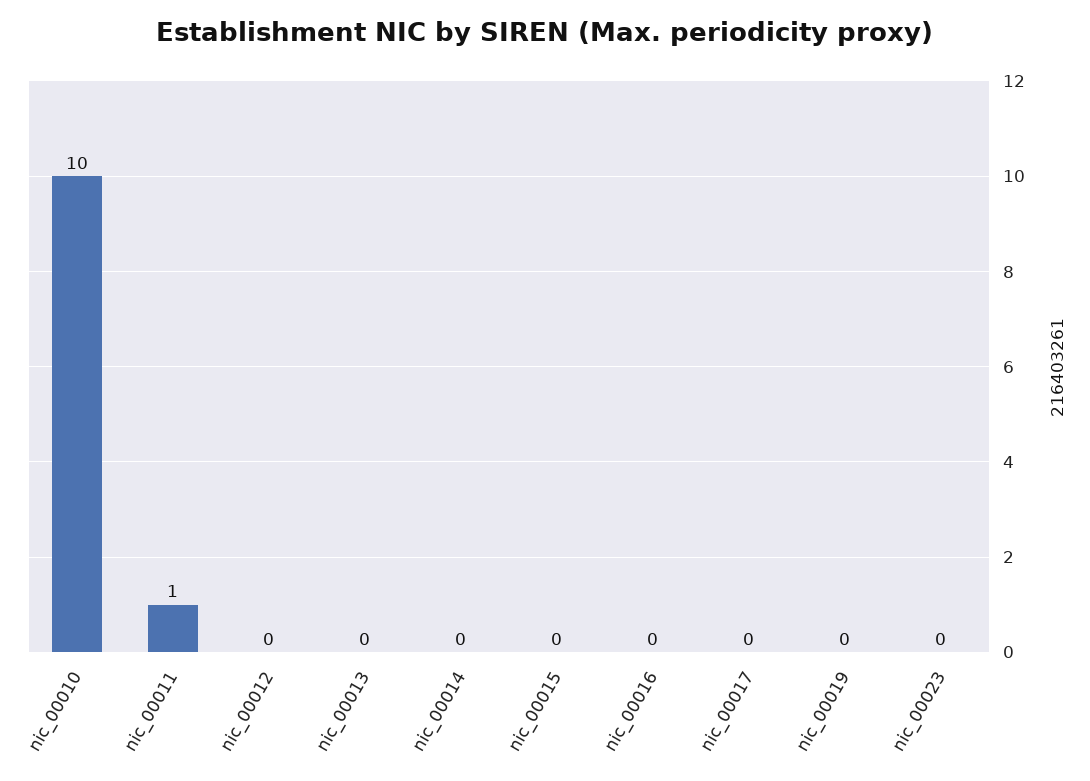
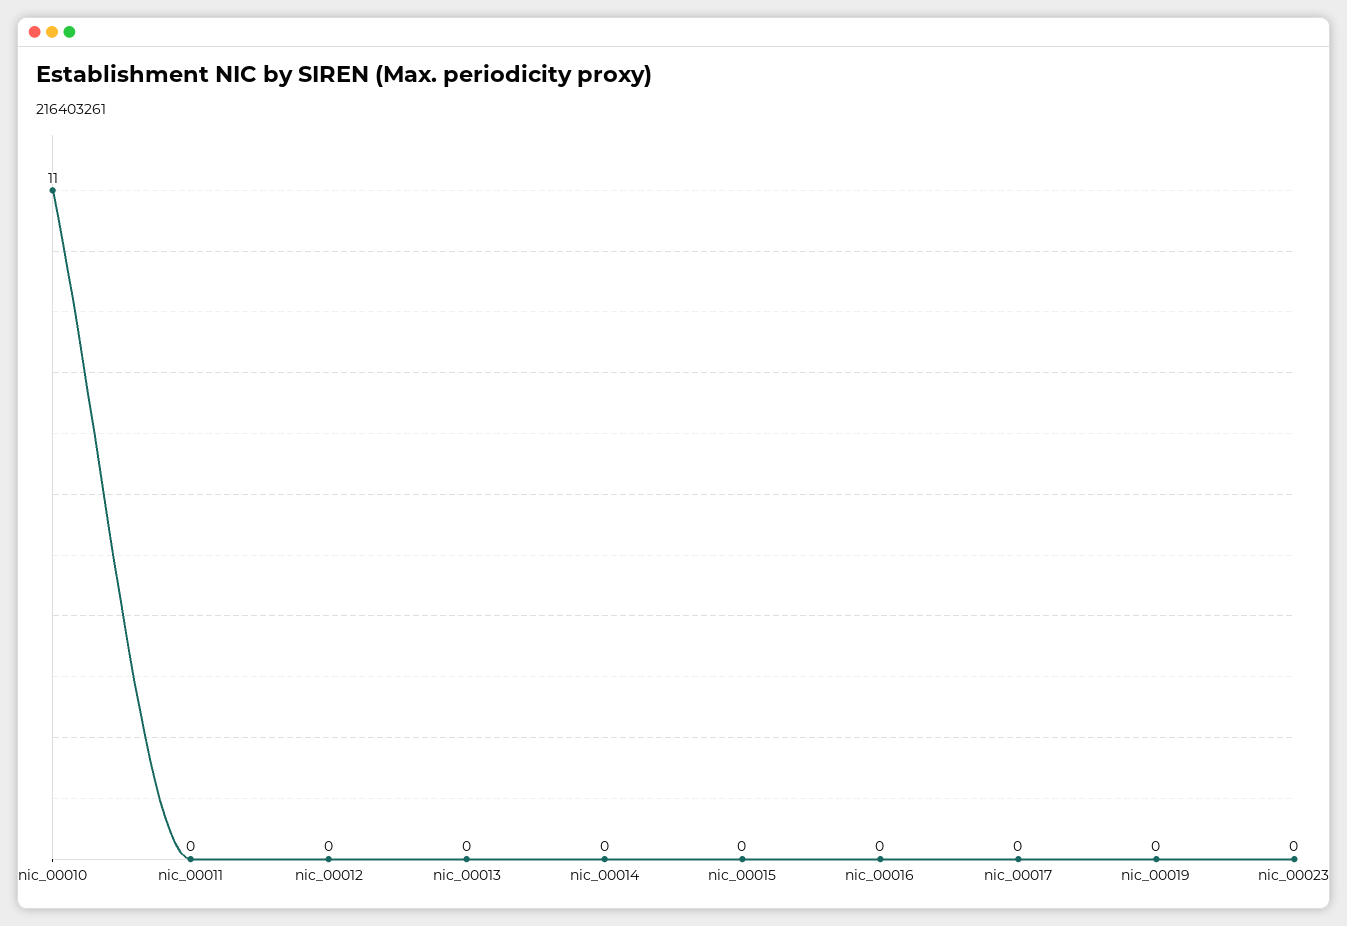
  {
-   "nic_00010": 10,
+   "nic_00010": 11,
-   "nic_00011": 1,
+   "nic_00011": 0,
    "nic_00012": 0,
    "nic_00013": 0,
    "nic_00014": 0,
    "nic_00015": 0,
    "nic_00016": 0,
    "nic_00017": 0,
    "nic_00019": 0,
    "nic_00023": 0
  }

